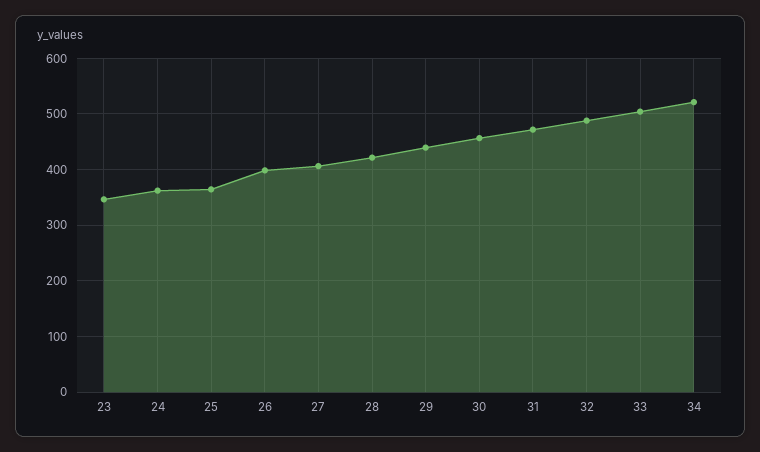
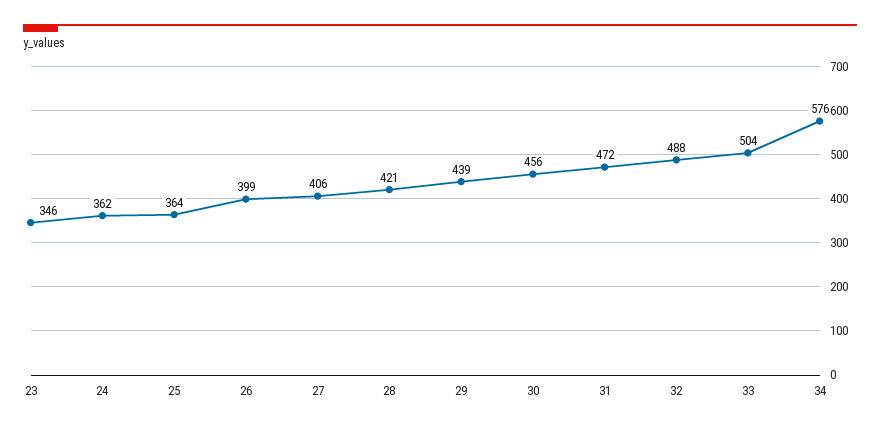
  {
    "23": 346,
    "24": 362,
    "25": 364,
    "26": 399,
    "27": 406,
    "28": 421,
    "29": 439,
    "30": 456,
    "31": 472,
    "32": 488,
    "33": 504,
-   "34": 520
+   "34": 576
  }

